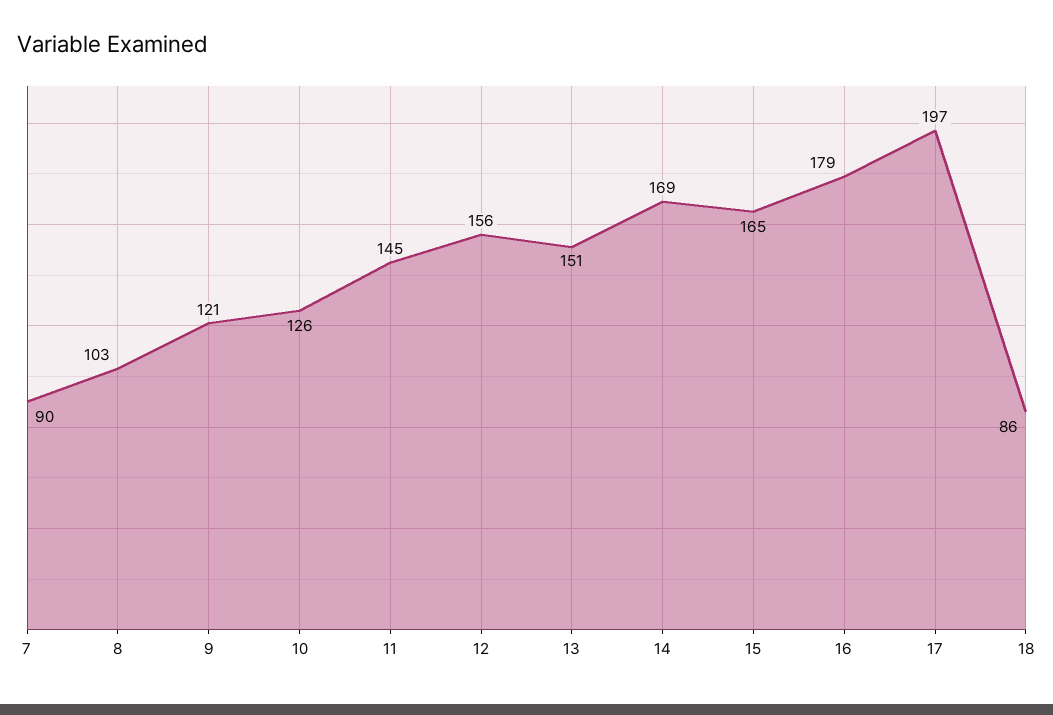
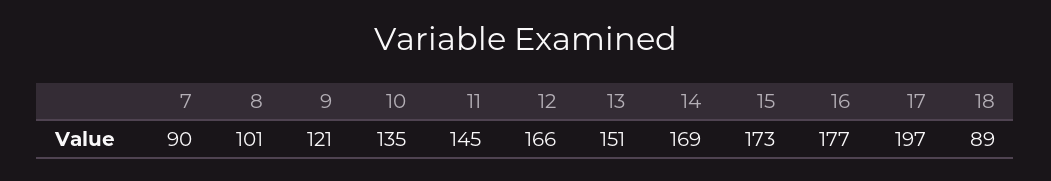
  {
    "7": 90,
-   "8": 103,
+   "8": 101,
    "9": 121,
-   "10": 126,
+   "10": 135,
    "11": 145,
-   "12": 156,
+   "12": 166,
    "13": 151,
    "14": 169,
-   "15": 165,
+   "15": 173,
-   "16": 179,
+   "16": 177,
    "17": 197,
-   "18": 86
+   "18": 89
  }

